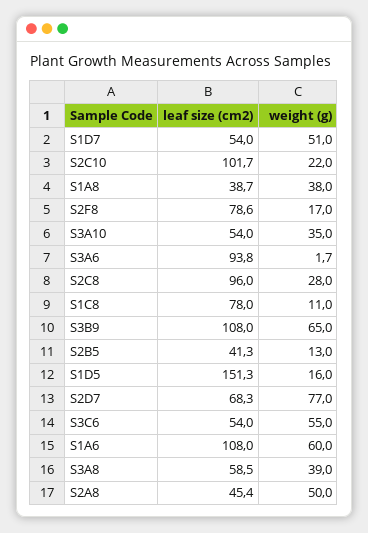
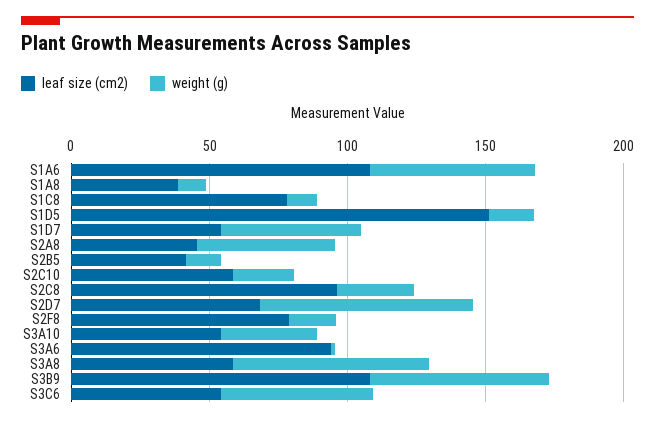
  {
    "leaf size (cm2)": {
      "S1D7": 54,
-     "S2C10": 101.7,
+     "S2C10": 60,
      "S1A8": 38.7,
      "S2F8": 78.6,
      "S3A10": 54,
      "S3A6": 93.8,
      "S2C8": 96,
      "S1C8": 78,
      "S3B9": 108,
      "S2B5": 41.3,
      "S1D5": 151.3,
      "S2D7": 68.3,
      "S3C6": 54,
      "S1A6": 108,
      "S3A8": 58.5,
      "S2A8": 45.4
    },
    "weight (g)": {
      "S1D7": 51,
      "S2C10": 22,
-     "S1A8": 38,
+     "S1A8": 10,
      "S2F8": 17,
      "S3A10": 35,
      "S3A6": 1.7,
      "S2C8": 28,
      "S1C8": 11,
      "S3B9": 65,
      "S2B5": 13,
      "S1D5": 16,
      "S2D7": 77,
      "S3C6": 55,
      "S1A6": 60,
-     "S3A8": 39,
+     "S3A8": 70,
      "S2A8": 50
    }
  }

